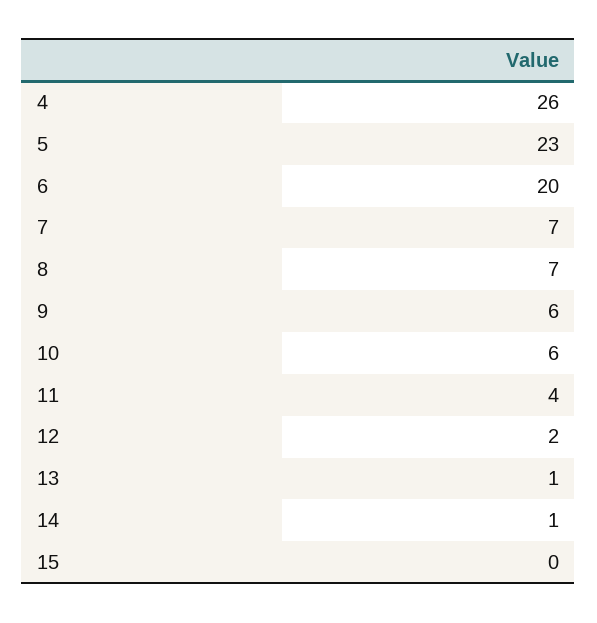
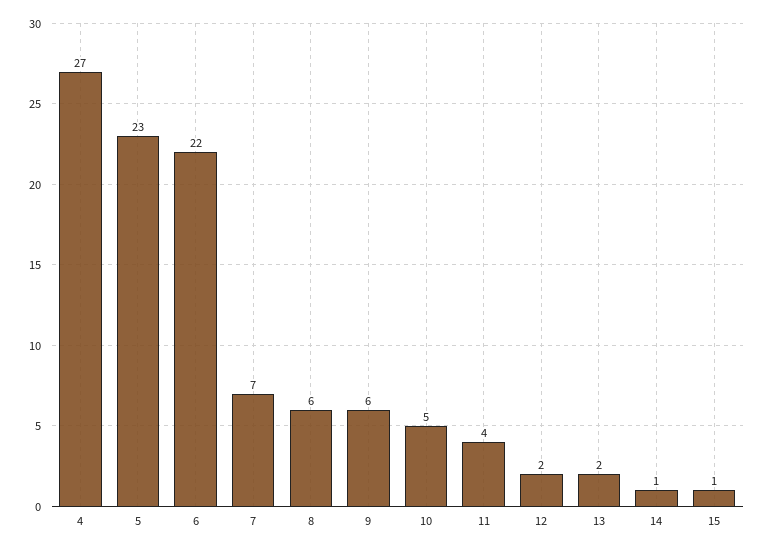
  {
-   "4": 26,
+   "4": 27,
    "5": 23,
-   "6": 20,
+   "6": 22,
    "7": 7,
-   "8": 7,
+   "8": 6,
    "9": 6,
-   "10": 6,
+   "10": 5,
    "11": 4,
    "12": 2,
-   "13": 1,
+   "13": 2,
    "14": 1,
-   "15": 0
+   "15": 1
  }

